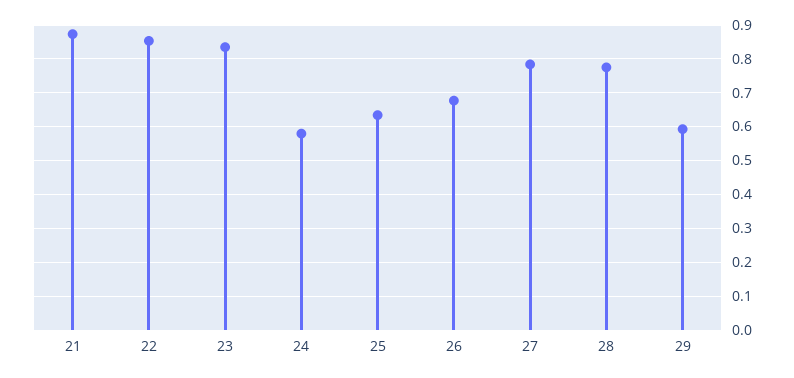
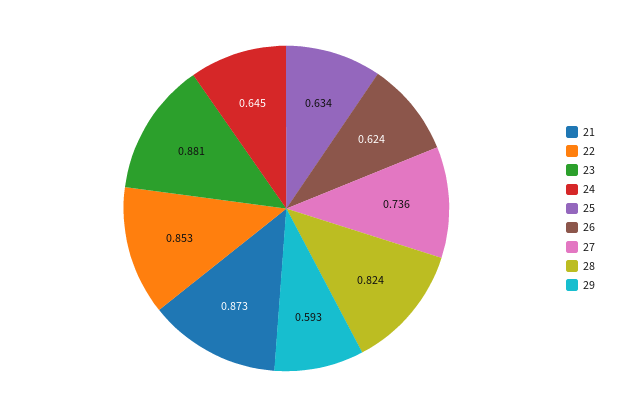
  {
    "21": 0.873,
    "22": 0.853,
-   "23": 0.84,
+   "23": 0.881,
-   "24": 0.58,
+   "24": 0.645,
    "25": 0.634,
-   "26": 0.68,
+   "26": 0.624,
-   "27": 0.78,
+   "27": 0.736,
-   "28": 0.78,
+   "28": 0.824,
    "29": 0.593
  }

